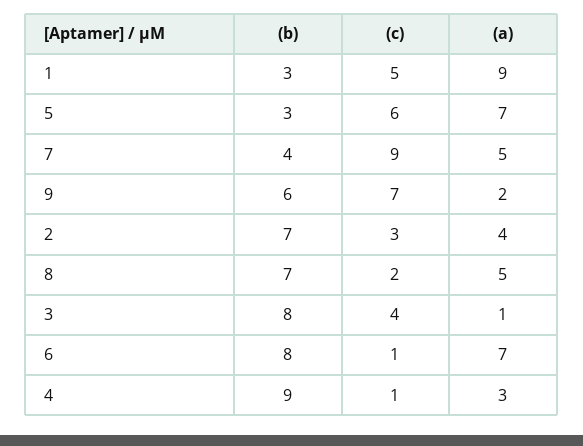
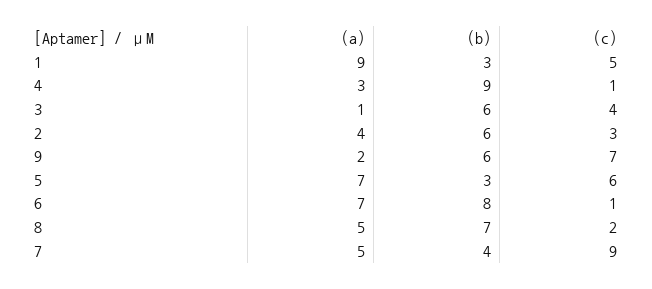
  {
    "(b)": {
      "1": 3,
      "5": 3,
      "7": 4,
      "9": 6,
-     "2": 7,
+     "2": 6,
      "8": 7,
-     "3": 8,
+     "3": 6,
      "6": 8,
      "4": 9
    },
    "(c)": {
      "1": 5,
      "5": 6,
      "7": 9,
      "9": 7,
      "2": 3,
      "8": 2,
      "3": 4,
      "6": 1,
      "4": 1
    },
    "(a)": {
      "1": 9,
      "5": 7,
      "7": 5,
      "9": 2,
      "2": 4,
      "8": 5,
      "3": 1,
      "6": 7,
      "4": 3
    }
  }

